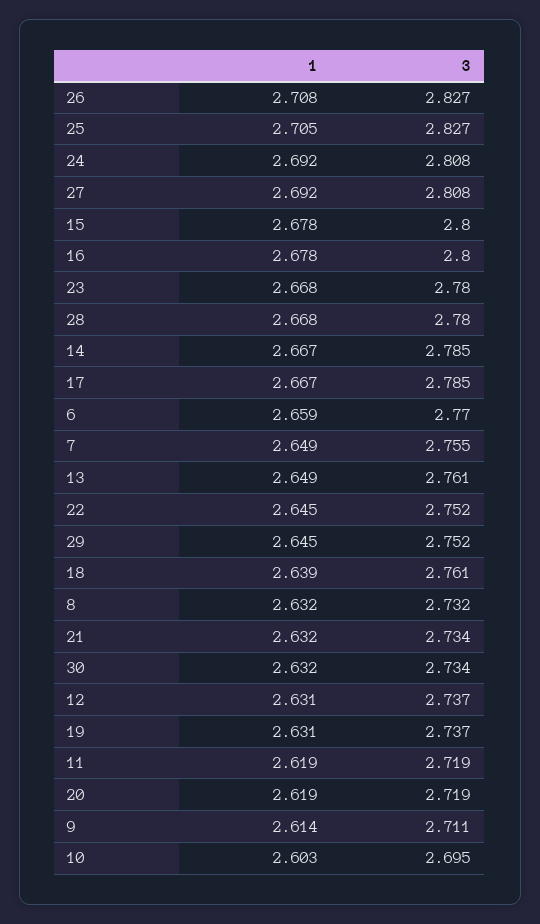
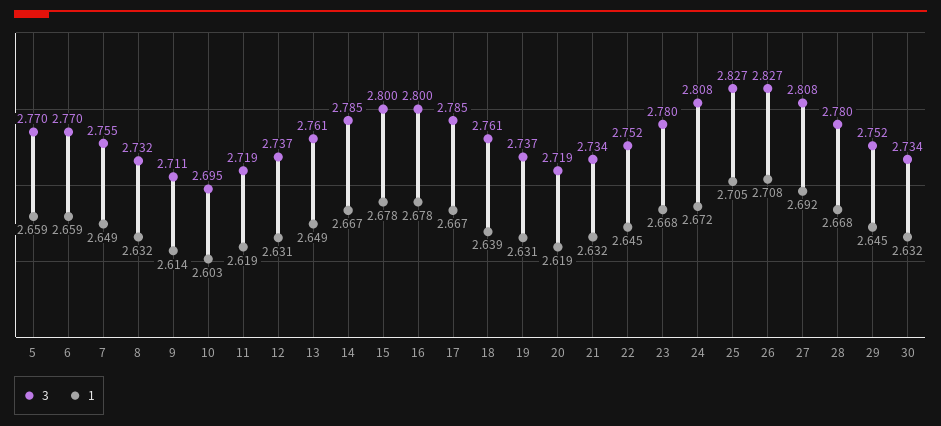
  {
    "1": {
      "26": 2.708,
      "25": 2.705,
-     "24": 2.692,
+     "24": 2.672,
      "27": 2.692,
      "15": 2.678,
      "16": 2.678,
      "23": 2.668,
      "28": 2.668,
      "14": 2.667,
      "17": 2.667,
      "6": 2.659,
      "7": 2.649,
      "13": 2.649,
      "22": 2.645,
      "29": 2.645,
      "18": 2.639,
      "8": 2.632,
      "21": 2.632,
      "30": 2.632,
      "12": 2.631,
      "19": 2.631,
      "11": 2.619,
      "20": 2.619,
      "9": 2.614,
-     "10": 2.603
+     "10": 2.603,
+     "5": 2.659
    },
    "3": {
      "26": 2.827,
      "25": 2.827,
      "24": 2.808,
      "27": 2.808,
      "15": 2.8,
      "16": 2.8,
      "23": 2.78,
      "28": 2.78,
      "14": 2.785,
      "17": 2.785,
      "6": 2.77,
      "7": 2.755,
      "13": 2.761,
      "22": 2.752,
      "29": 2.752,
      "18": 2.761,
      "8": 2.732,
      "21": 2.734,
      "30": 2.734,
      "12": 2.737,
      "19": 2.737,
      "11": 2.719,
      "20": 2.719,
      "9": 2.711,
-     "10": 2.695
+     "10": 2.695,
+     "5": 2.77
    }
  }

